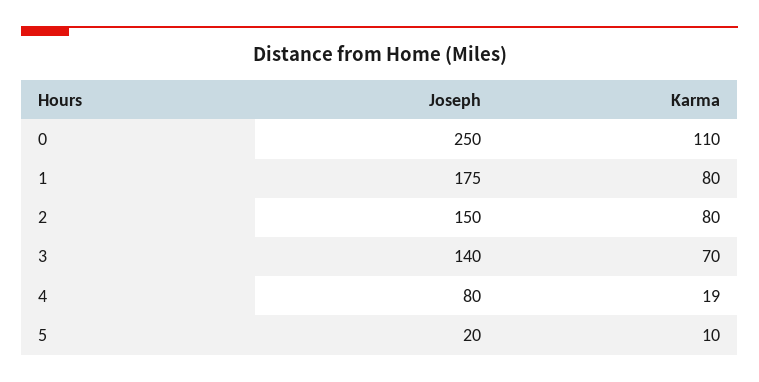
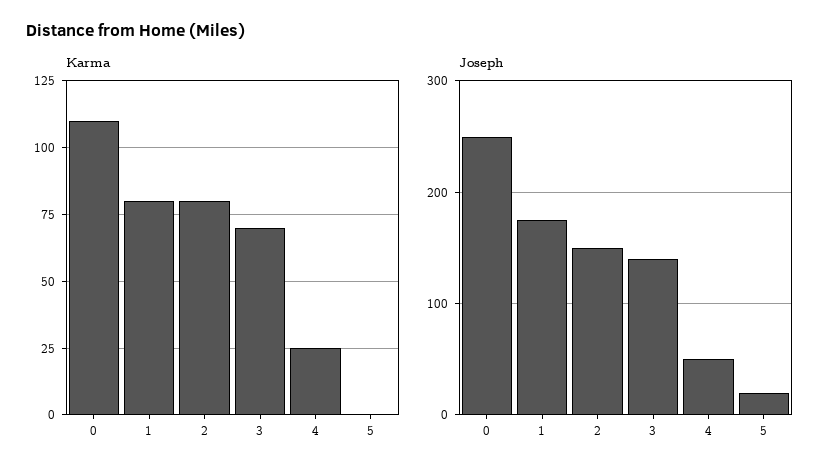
  {
    "Joseph": {
      "0": 250,
      "1": 175,
      "2": 150,
      "3": 140,
-     "4": 80,
+     "4": 50,
      "5": 20
    },
    "Karma": {
      "0": 110,
      "1": 80,
      "2": 80,
      "3": 70,
-     "4": 19,
+     "4": 25,
-     "5": 10
+     "5": 0
    }
  }

